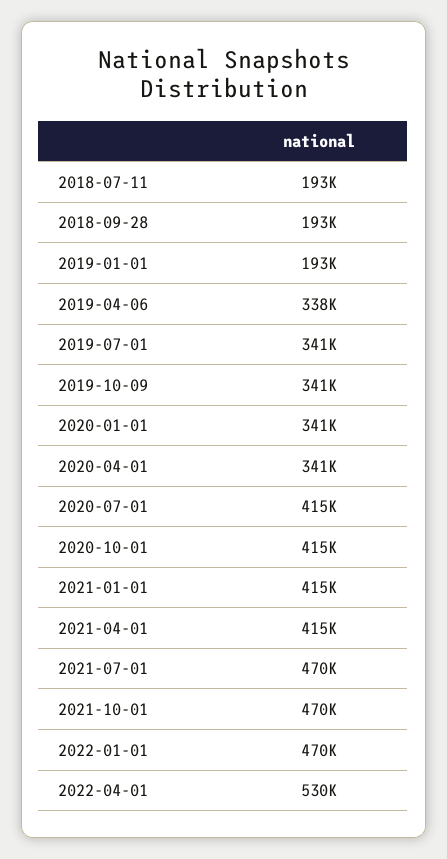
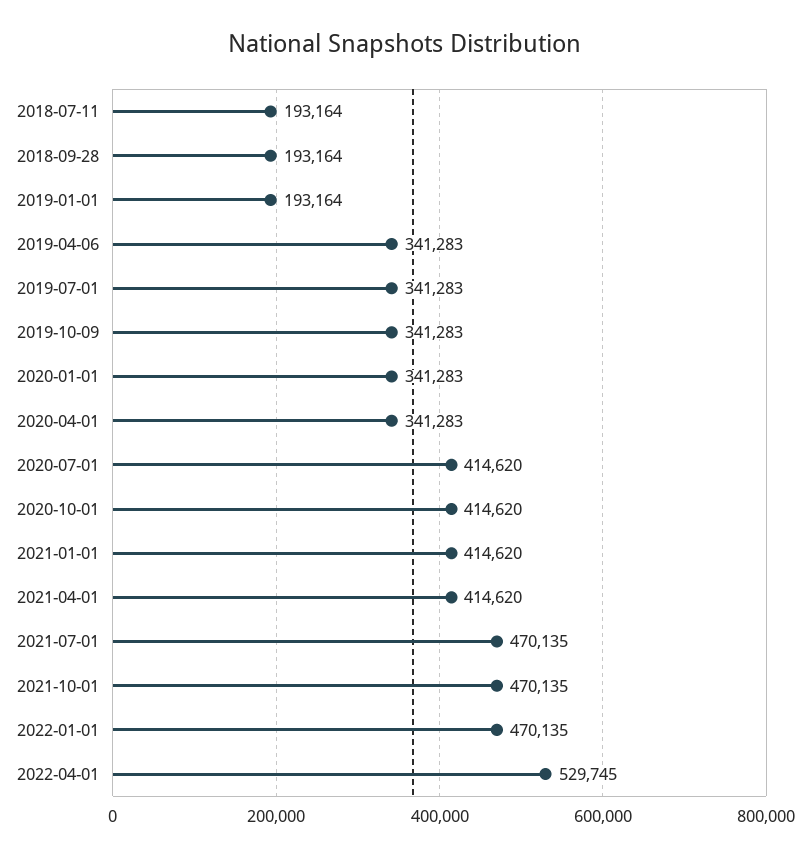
  {
    "2018-07-11": 193164,
    "2018-09-28": 193164,
    "2019-01-01": 193164,
-   "2019-04-06": 338000,
+   "2019-04-06": 341283,
    "2019-07-01": 341283,
    "2019-10-09": 341283,
    "2020-01-01": 341283,
    "2020-04-01": 341283,
    "2020-07-01": 414620,
    "2020-10-01": 414620,
    "2021-01-01": 414620,
    "2021-04-01": 414620,
    "2021-07-01": 470135,
    "2021-10-01": 470135,
    "2022-01-01": 470135,
    "2022-04-01": 529745
  }

